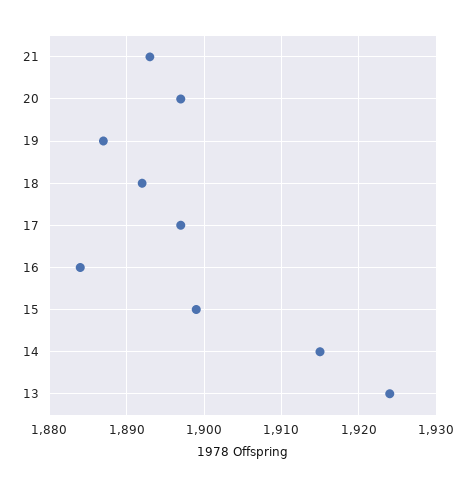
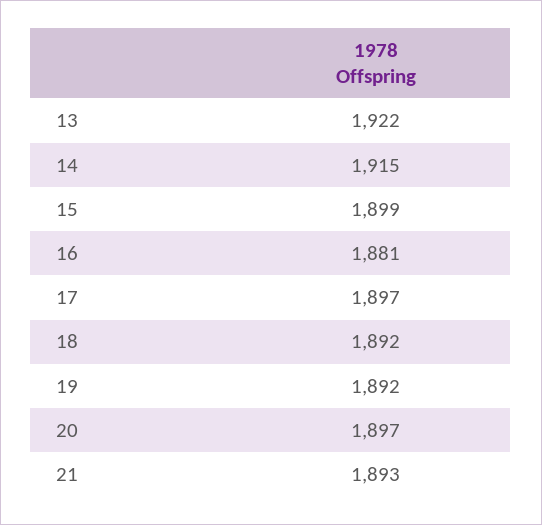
  {
    "21": 1893,
    "20": 1897,
-   "19": 1887,
+   "19": 1892,
    "18": 1892,
    "17": 1897,
-   "16": 1884,
+   "16": 1881,
    "15": 1899,
    "14": 1915,
-   "13": 1924
+   "13": 1922
  }

